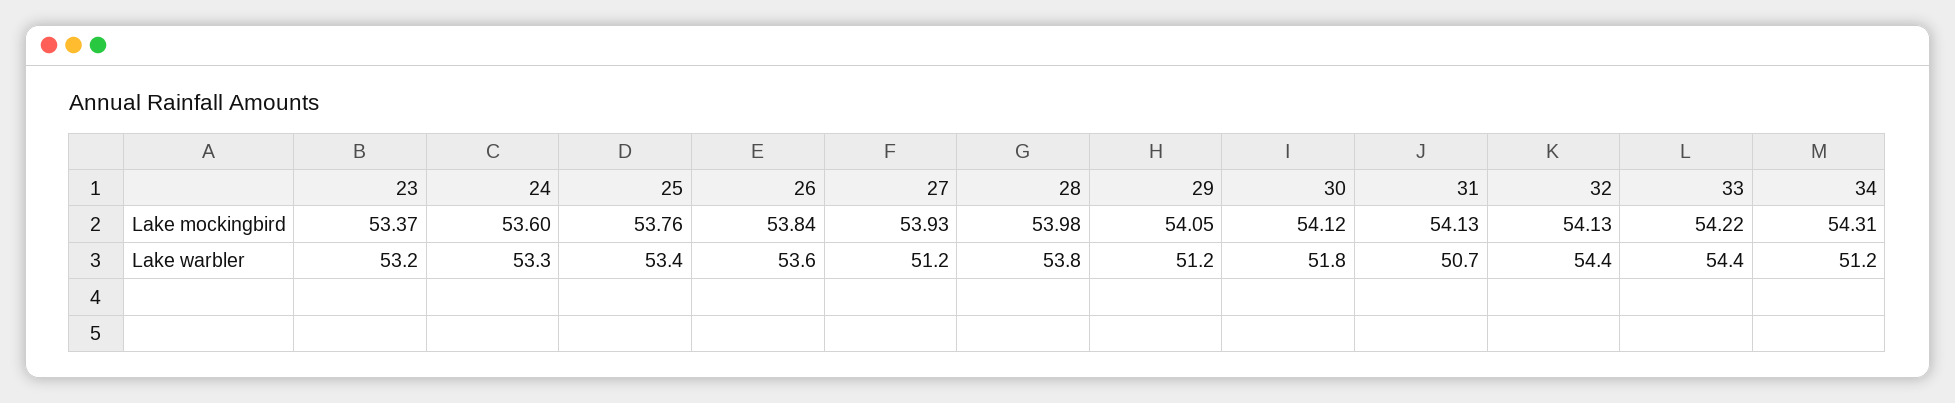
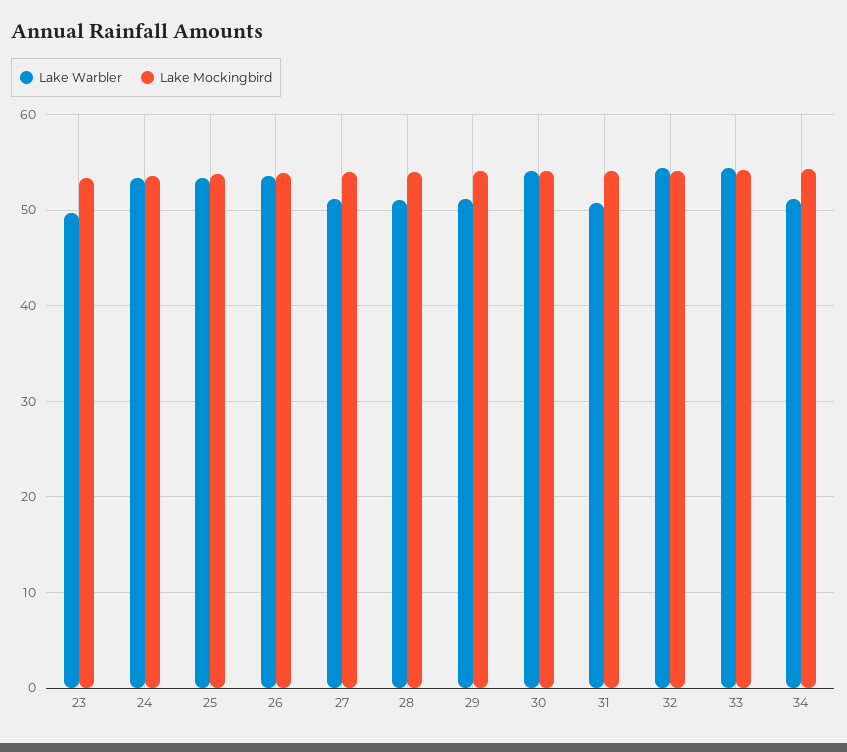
  {
    "Lake mockingbird": {
      "23": 53.37,
      "24": 53.6,
      "25": 53.76,
      "26": 53.84,
      "27": 53.93,
      "28": 53.98,
      "29": 54.05,
      "30": 54.12,
      "31": 54.13,
      "32": 54.13,
      "33": 54.22,
      "34": 54.31
    },
    "Lake warbler": {
-     "23": 53.2,
+     "23": 50,
      "24": 53.3,
      "25": 53.4,
      "26": 53.6,
      "27": 51.2,
-     "28": 53.8,
+     "28": 51,
      "29": 51.2,
-     "30": 51.8,
+     "30": 54,
      "31": 50.7,
      "32": 54.4,
      "33": 54.4,
      "34": 51.2
    }
  }

